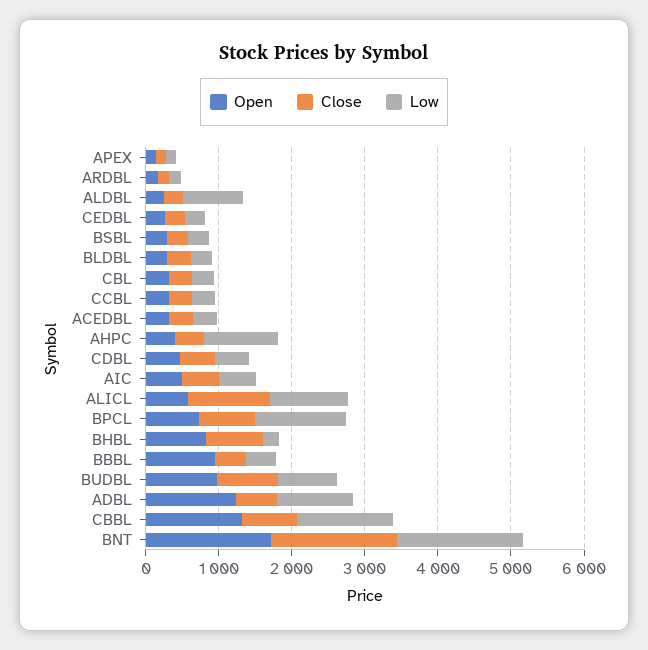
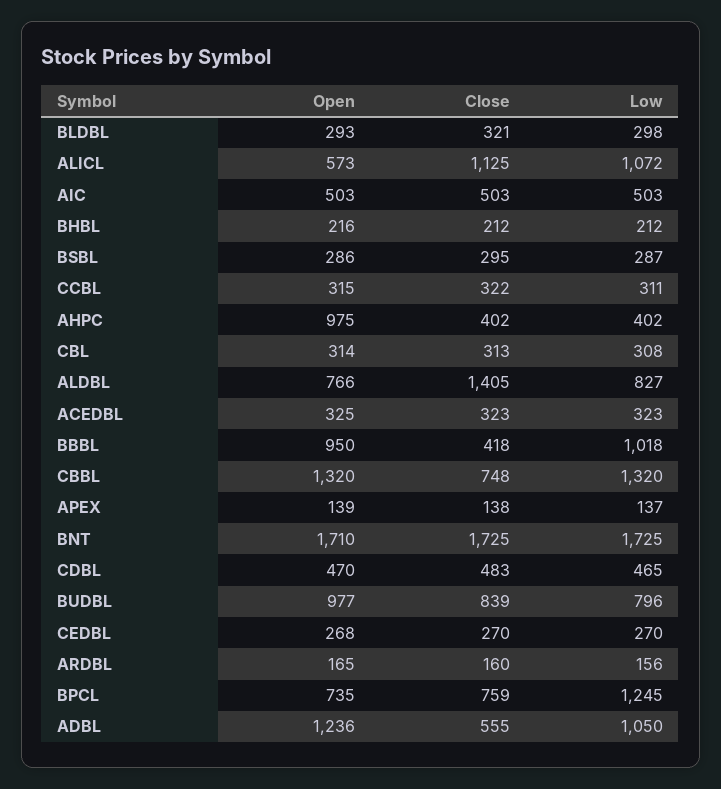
  {
    "Open": {
      "APEX": 139,
      "ARDBL": 165,
-     "ALDBL": 200,
+     "ALDBL": 766,
      "CEDBL": 268,
      "BSBL": 286,
      "BLDBL": 293,
      "CBL": 314,
      "CCBL": 315,
      "ACEDBL": 325,
-     "AHPC": 400,
+     "AHPC": 975,
      "CDBL": 470,
      "AIC": 503,
      "ALICL": 573,
      "BPCL": 735,
-     "BHBL": 800,
+     "BHBL": 216,
      "BBBL": 950,
      "BUDBL": 977,
      "ADBL": 1236,
      "CBBL": 1320,
      "BNT": 1710
    },
    "Close": {
      "APEX": 138,
      "ARDBL": 160,
-     "ALDBL": 200,
+     "ALDBL": 1405,
      "CEDBL": 270,
      "BSBL": 295,
      "BLDBL": 321,
      "CBL": 313,
      "CCBL": 322,
      "ACEDBL": 323,
      "AHPC": 402,
      "CDBL": 483,
      "AIC": 503,
      "ALICL": 1125,
      "BPCL": 759,
-     "BHBL": 800,
+     "BHBL": 212,
      "BBBL": 418,
      "BUDBL": 839,
      "ADBL": 555,
      "CBBL": 748,
      "BNT": 1725
    },
    "Low": {
      "APEX": 137,
      "ARDBL": 156,
      "ALDBL": 827,
      "CEDBL": 270,
      "BSBL": 287,
      "BLDBL": 298,
      "CBL": 308,
      "CCBL": 311,
      "ACEDBL": 323,
-     "AHPC": 1000,
+     "AHPC": 402,
      "CDBL": 465,
      "AIC": 503,
      "ALICL": 1072,
      "BPCL": 1245,
      "BHBL": 212,
-     "BBBL": 400,
+     "BBBL": 1018,
      "BUDBL": 796,
      "ADBL": 1050,
      "CBBL": 1320,
      "BNT": 1725
    }
  }

